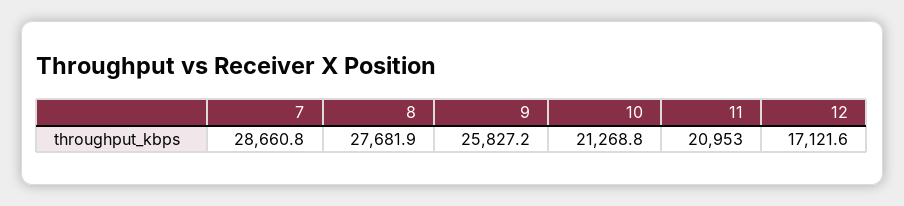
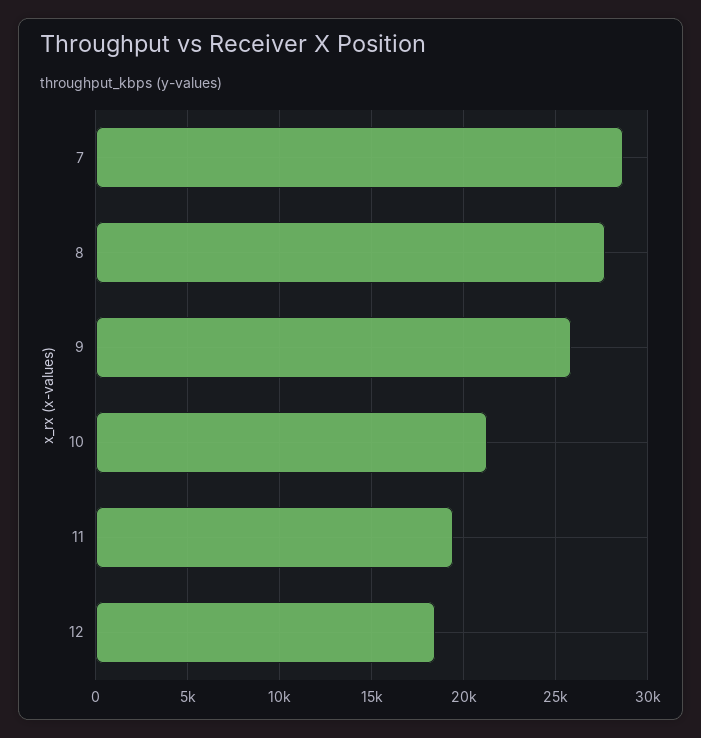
  {
    "7": 28660.8,
    "8": 27681.9,
    "9": 25827.2,
    "10": 21268.8,
-   "11": 20953,
+   "11": 19500,
-   "12": 17121.6
+   "12": 18500
  }

